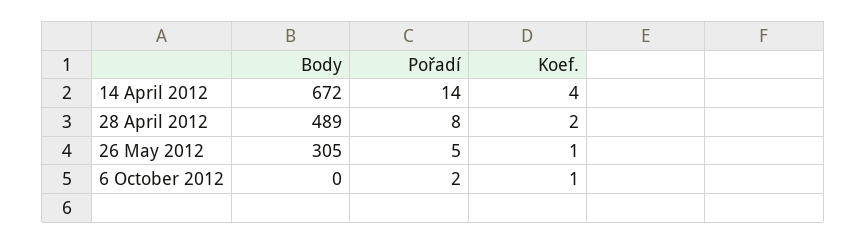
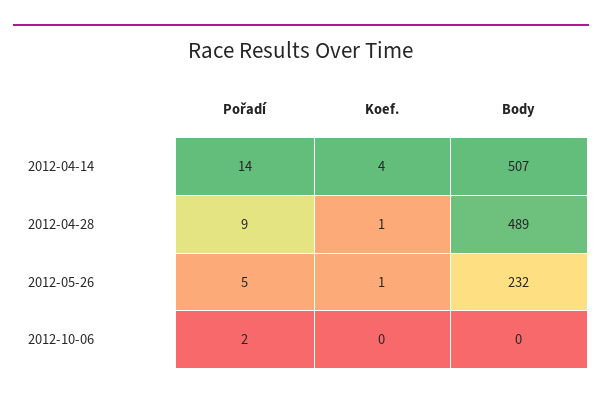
  {
    "Body": {
-     "14 April 2012": 672,
+     "14 April 2012": 507,
      "28 April 2012": 489,
-     "26 May 2012": 305,
+     "26 May 2012": 232,
      "6 October 2012": 0
    },
    "Pořadí": {
      "14 April 2012": 14,
-     "28 April 2012": 8,
+     "28 April 2012": 9,
      "26 May 2012": 5,
      "6 October 2012": 2
    },
    "Koef.": {
      "14 April 2012": 4,
-     "28 April 2012": 2,
+     "28 April 2012": 1,
      "26 May 2012": 1,
-     "6 October 2012": 1
+     "6 October 2012": 0
    }
  }

